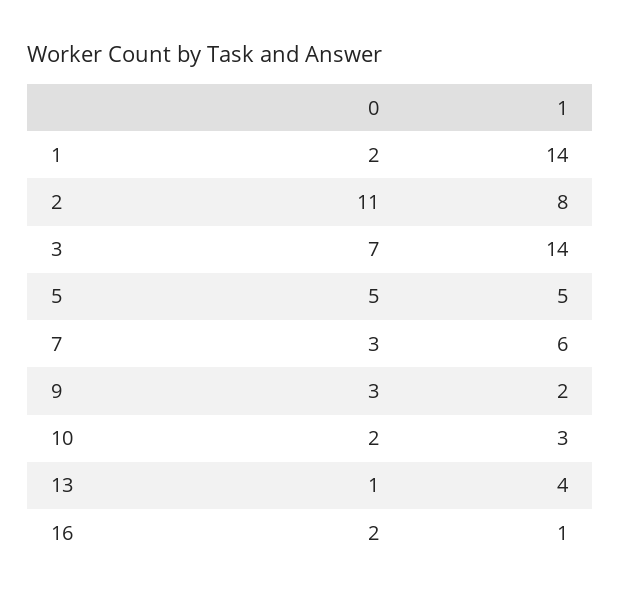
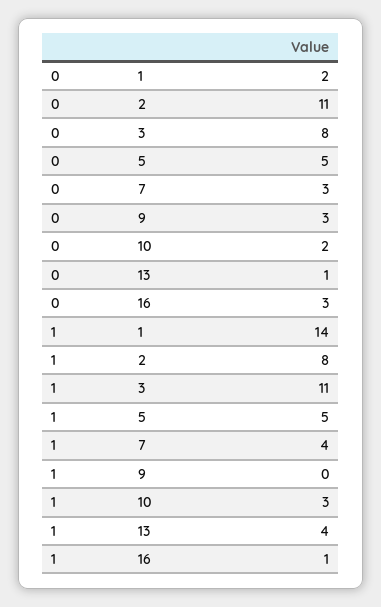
  {
    "0": {
      "1": 2,
      "2": 11,
-     "3": 7,
+     "3": 8,
      "5": 5,
      "7": 3,
      "9": 3,
      "10": 2,
      "13": 1,
-     "16": 2
+     "16": 3
    },
    "1": {
      "1": 14,
      "2": 8,
-     "3": 14,
+     "3": 11,
      "5": 5,
-     "7": 6,
+     "7": 4,
-     "9": 2,
+     "9": 0,
      "10": 3,
      "13": 4,
      "16": 1
    }
  }

